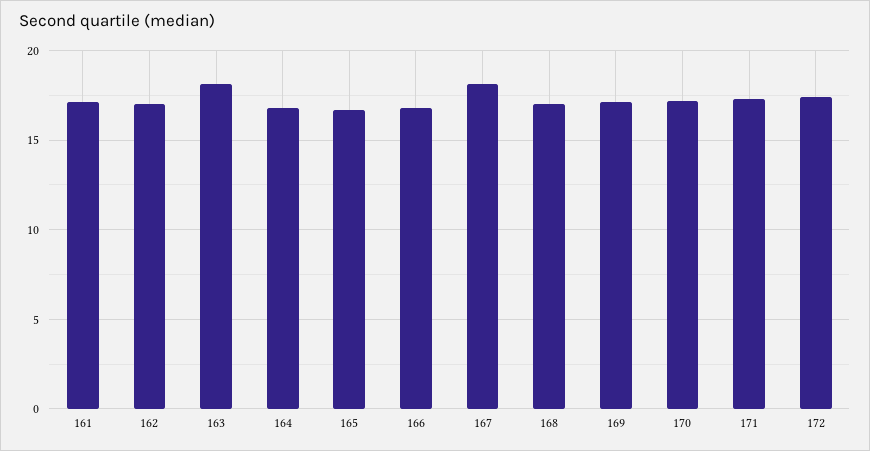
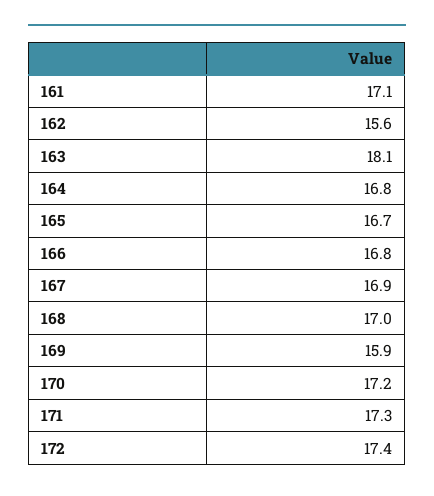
  {
    "161": 17.1,
-   "162": 17,
+   "162": 15.6,
    "163": 18.1,
    "164": 16.8,
    "165": 16.7,
    "166": 16.8,
-   "167": 18,
+   "167": 16.9,
    "168": 17,
-   "169": 17,
+   "169": 15.9,
    "170": 17.2,
    "171": 17.3,
    "172": 17.4
  }

